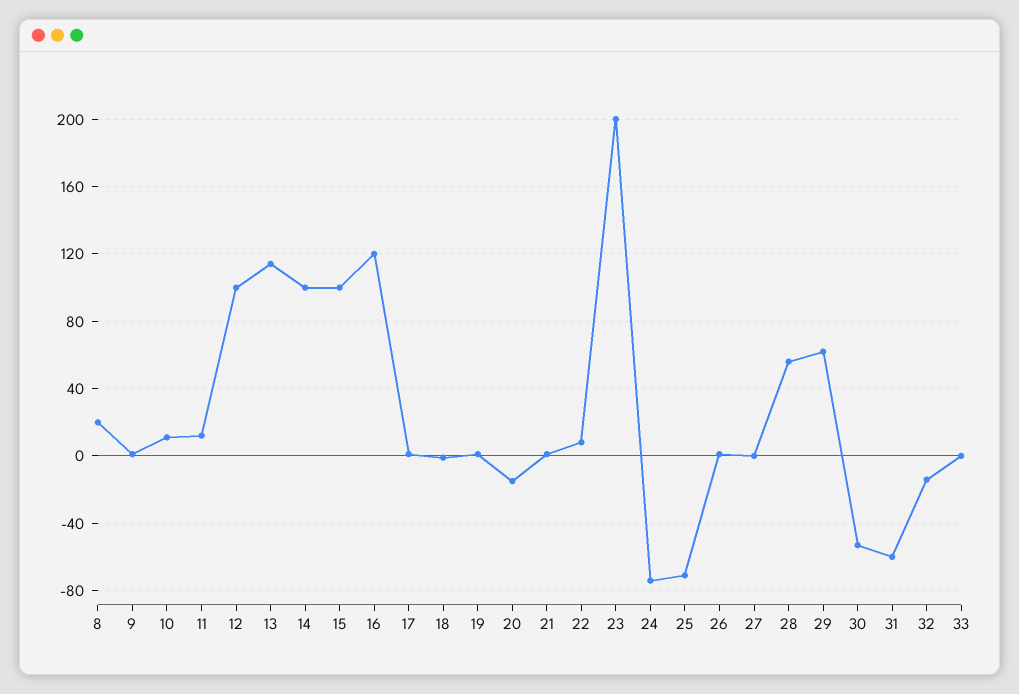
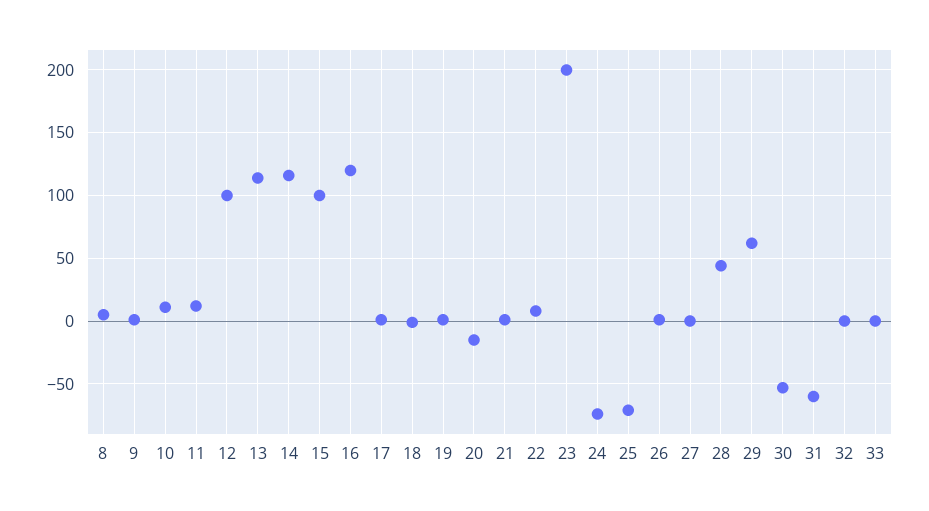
  {
-   "8": 20,
+   "8": 5,
    "9": 0,
    "10": 10,
    "11": 10,
    "12": 100,
    "13": 115,
-   "14": 100,
+   "14": 115,
    "15": 100,
    "16": 120,
    "17": 0,
    "18": 0,
    "19": 0,
    "20": -15,
    "21": 0,
    "22": 10,
    "23": 200,
    "24": -75,
    "25": -70,
    "26": 0,
    "27": 0,
-   "28": 55,
+   "28": 45,
    "29": 60,
    "30": -55,
    "31": -60,
-   "32": -15,
+   "32": 0,
    "33": 0
  }

